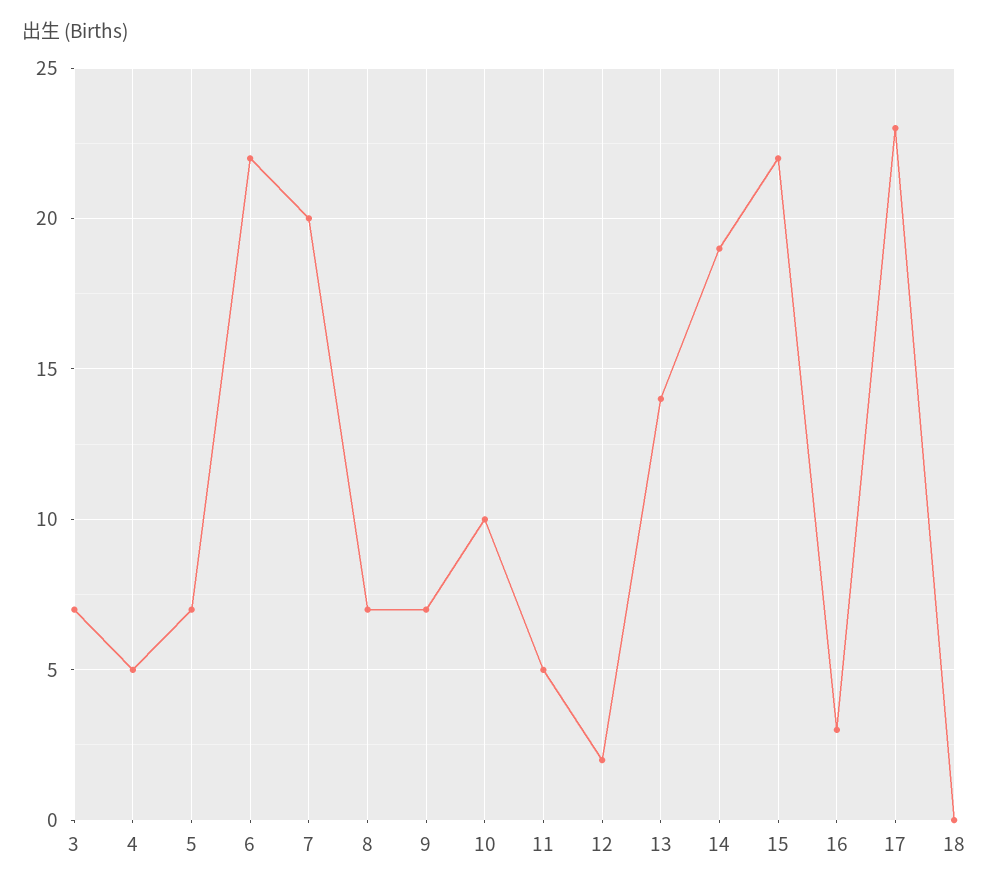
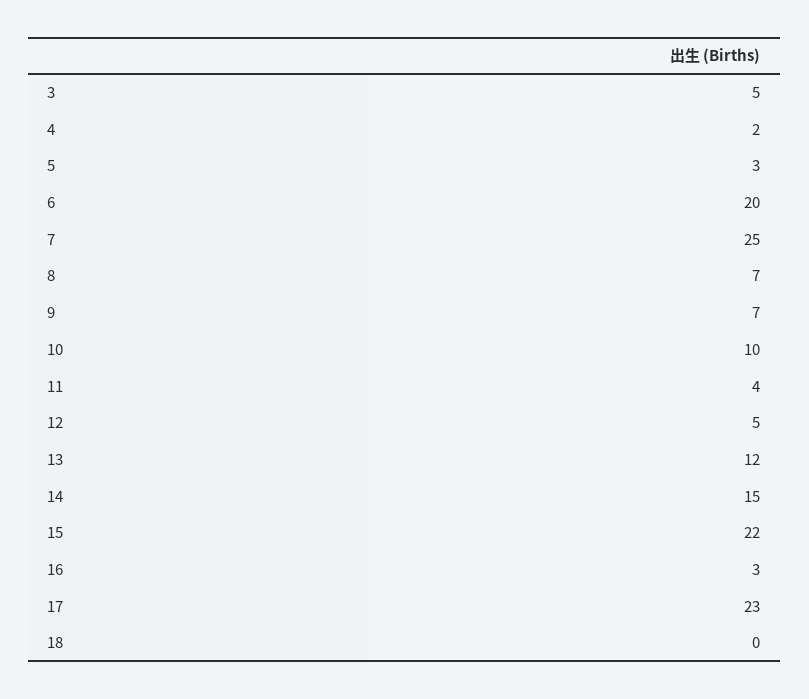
  {
-   "3": 7,
+   "3": 5,
-   "4": 5,
+   "4": 2,
-   "5": 7,
+   "5": 3,
-   "6": 22,
+   "6": 20,
-   "7": 20,
+   "7": 25,
    "8": 7,
    "9": 7,
    "10": 10,
-   "11": 5,
+   "11": 4,
-   "12": 2,
+   "12": 5,
-   "13": 14,
+   "13": 12,
-   "14": 19,
+   "14": 15,
    "15": 22,
    "16": 3,
    "17": 23,
    "18": 0
  }

